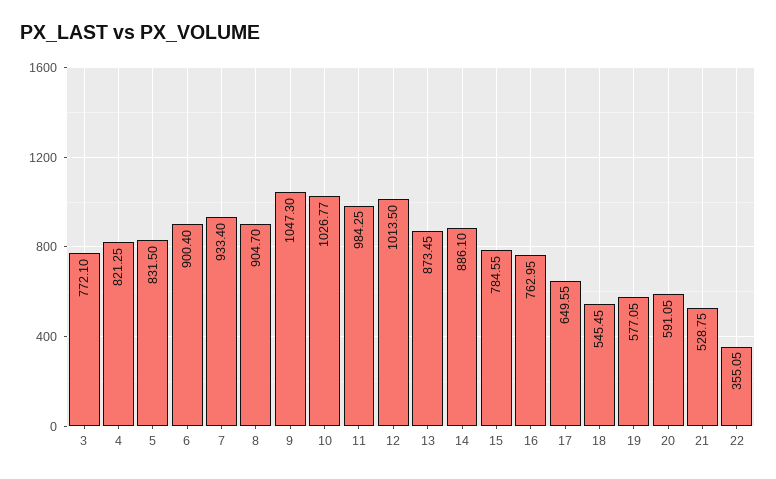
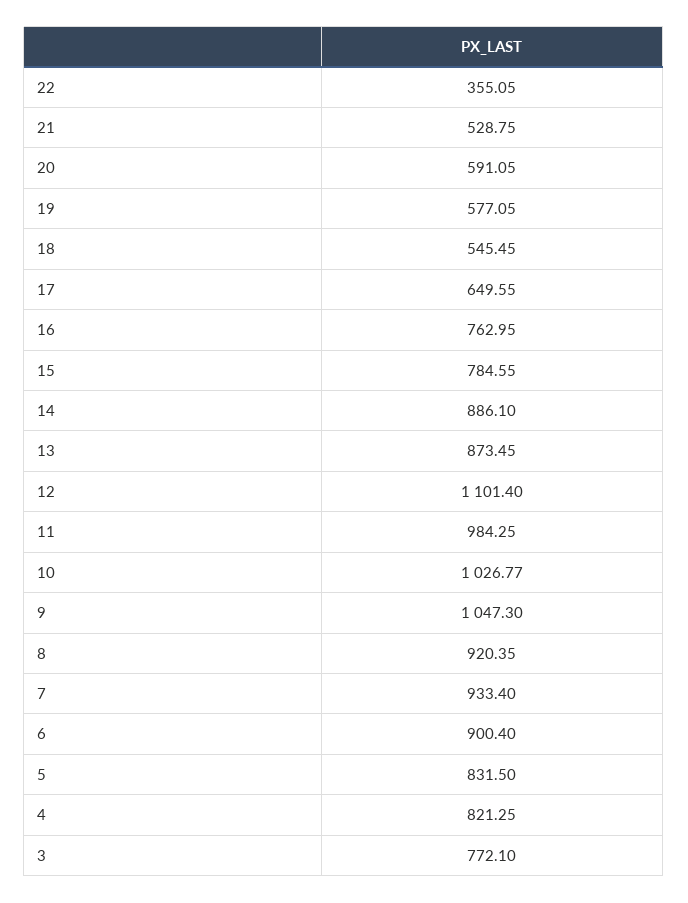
  {
    "3": 772.1,
    "4": 821.25,
    "5": 831.5,
    "6": 900.4,
    "7": 933.4,
-   "8": 904.7,
+   "8": 920.35,
    "9": 1047.3,
    "10": 1026.77,
    "11": 984.25,
-   "12": 1013.5,
+   "12": 1101.4,
    "13": 873.45,
    "14": 886.1,
    "15": 784.55,
    "16": 762.95,
    "17": 649.55,
    "18": 545.45,
    "19": 577.05,
    "20": 591.05,
    "21": 528.75,
    "22": 355.05
  }

